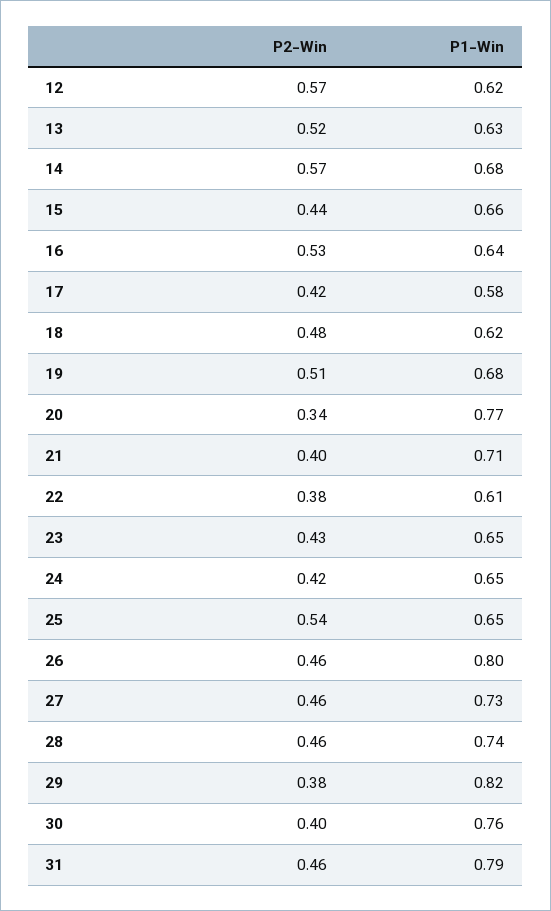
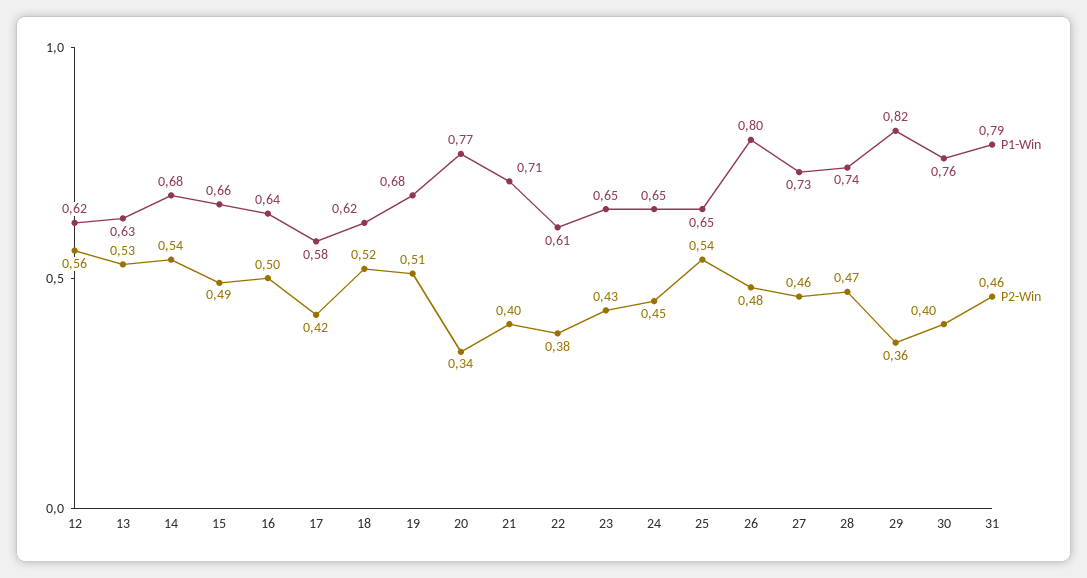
  {
    "P2-Win": {
-     "12": 0.57,
+     "12": 0.56,
-     "13": 0.52,
+     "13": 0.53,
-     "14": 0.57,
+     "14": 0.54,
-     "15": 0.44,
+     "15": 0.49,
-     "16": 0.53,
+     "16": 0.5,
      "17": 0.42,
-     "18": 0.48,
+     "18": 0.52,
      "19": 0.51,
      "20": 0.34,
      "21": 0.4,
      "22": 0.38,
      "23": 0.43,
-     "24": 0.42,
+     "24": 0.45,
      "25": 0.54,
-     "26": 0.46,
+     "26": 0.48,
      "27": 0.46,
-     "28": 0.46,
+     "28": 0.47,
-     "29": 0.38,
+     "29": 0.36,
      "30": 0.4,
      "31": 0.46
    },
    "P1-Win": {
      "12": 0.62,
      "13": 0.63,
      "14": 0.68,
      "15": 0.66,
      "16": 0.64,
      "17": 0.58,
      "18": 0.62,
      "19": 0.68,
      "20": 0.77,
      "21": 0.71,
      "22": 0.61,
      "23": 0.65,
      "24": 0.65,
      "25": 0.65,
      "26": 0.8,
      "27": 0.73,
      "28": 0.74,
      "29": 0.82,
      "30": 0.76,
      "31": 0.79
    }
  }

